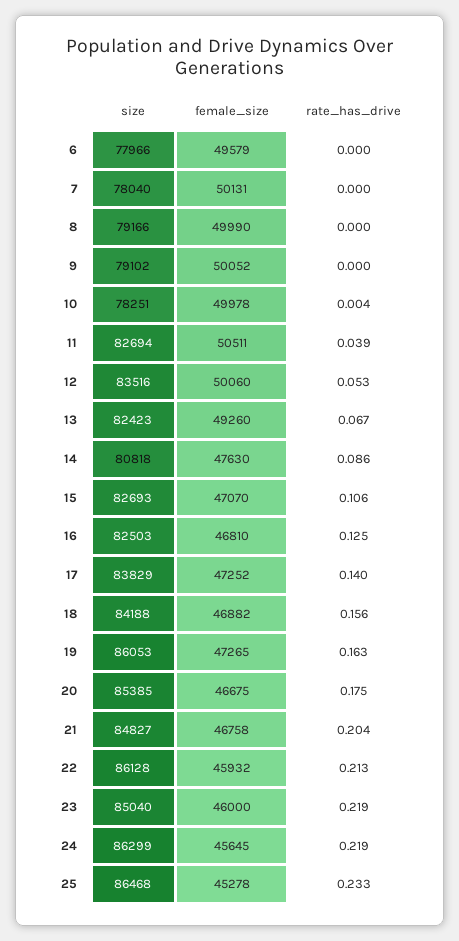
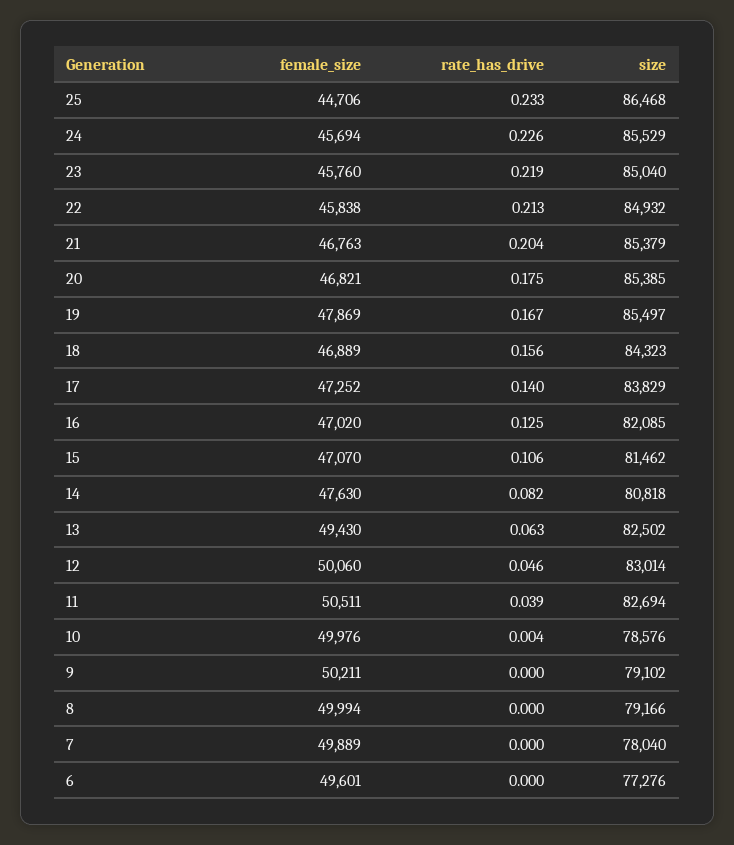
  {
    "size": {
-     "6": 77966,
+     "6": 77276,
      "7": 78040,
      "8": 79166,
      "9": 79102,
-     "10": 78251,
+     "10": 78576,
      "11": 82694,
-     "12": 83516,
+     "12": 83014,
-     "13": 82423,
+     "13": 82502,
      "14": 80818,
-     "15": 82693,
+     "15": 81462,
-     "16": 82503,
+     "16": 82085,
      "17": 83829,
-     "18": 84188,
+     "18": 84323,
-     "19": 86053,
+     "19": 85497,
      "20": 85385,
-     "21": 84827,
+     "21": 85379,
-     "22": 86128,
+     "22": 84932,
      "23": 85040,
-     "24": 86299,
+     "24": 85529,
      "25": 86468
    },
    "female_size": {
-     "6": 49579,
+     "6": 49601,
-     "7": 50131,
+     "7": 49889,
-     "8": 49990,
+     "8": 49994,
-     "9": 50052,
+     "9": 50211,
-     "10": 49978,
+     "10": 49976,
      "11": 50511,
      "12": 50060,
-     "13": 49260,
+     "13": 49430,
      "14": 47630,
      "15": 47070,
-     "16": 46810,
+     "16": 47020,
      "17": 47252,
-     "18": 46882,
+     "18": 46889,
-     "19": 47265,
+     "19": 47869,
-     "20": 46675,
+     "20": 46821,
-     "21": 46758,
+     "21": 46763,
-     "22": 45932,
+     "22": 45838,
-     "23": 46000,
+     "23": 45760,
-     "24": 45645,
+     "24": 45694,
-     "25": 45278
+     "25": 44706
    },
    "rate_has_drive": {
      "6": 0,
      "7": 0,
      "8": 0,
      "9": 0,
      "10": 0.004,
      "11": 0.039,
-     "12": 0.053,
+     "12": 0.046,
-     "13": 0.067,
+     "13": 0.063,
-     "14": 0.086,
+     "14": 0.082,
      "15": 0.106,
      "16": 0.125,
      "17": 0.14,
      "18": 0.156,
-     "19": 0.163,
+     "19": 0.167,
      "20": 0.175,
      "21": 0.204,
      "22": 0.213,
      "23": 0.219,
-     "24": 0.219,
+     "24": 0.226,
      "25": 0.233
    }
  }

